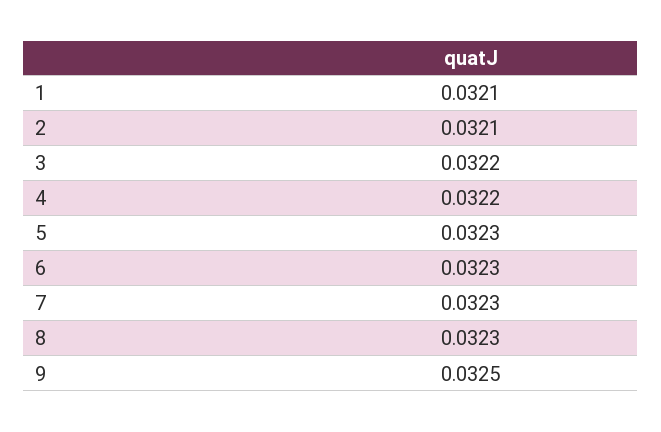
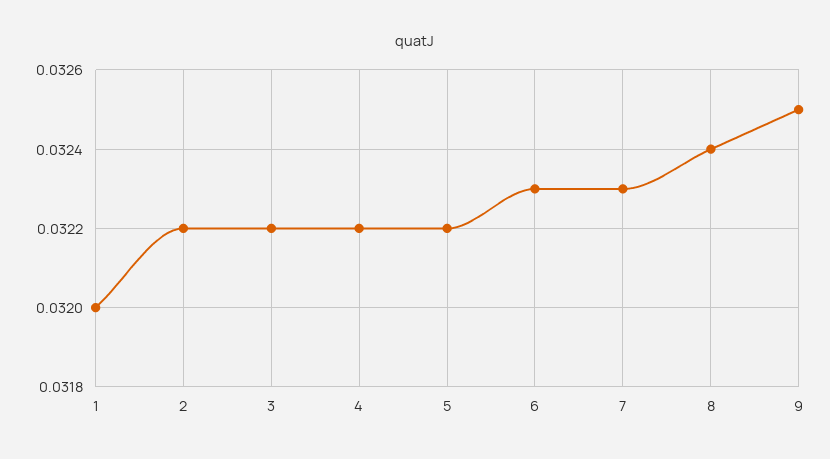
  {
-   "1": 0.0321,
+   "1": 0.032,
-   "2": 0.0321,
+   "2": 0.0322,
    "3": 0.0322,
    "4": 0.0322,
-   "5": 0.0323,
+   "5": 0.0322,
    "6": 0.0323,
    "7": 0.0323,
-   "8": 0.0323,
+   "8": 0.0324,
    "9": 0.0325
  }

